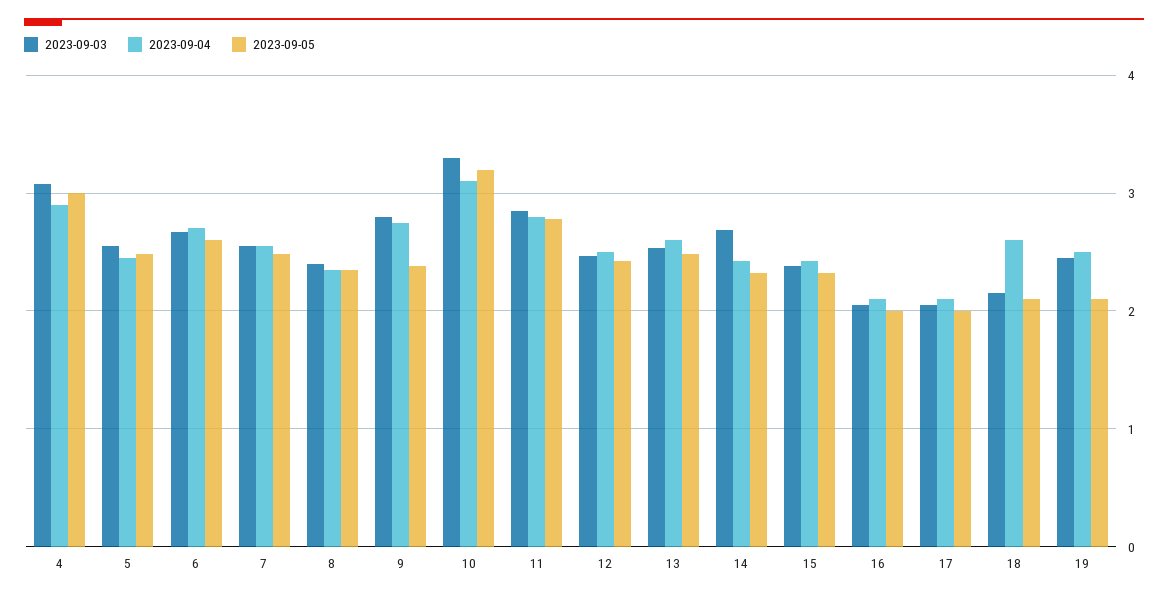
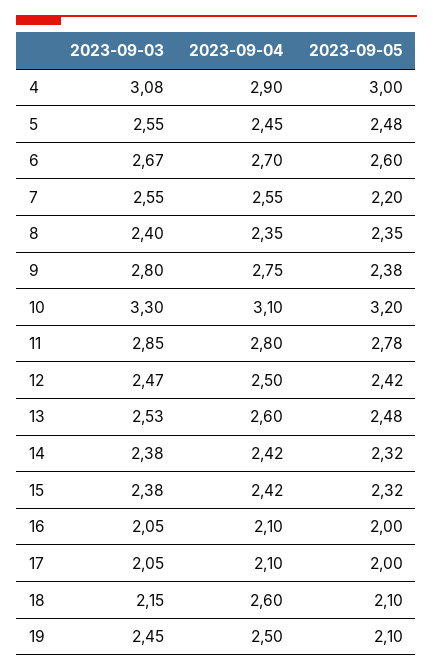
  {
    "2023-09-03": {
      "4": 3.08,
      "5": 2.55,
      "6": 2.67,
      "7": 2.55,
      "8": 2.4,
      "9": 2.8,
      "10": 3.3,
      "11": 2.85,
      "12": 2.47,
      "13": 2.53,
-     "14": 2.7,
+     "14": 2.38,
      "15": 2.38,
      "16": 2.05,
      "17": 2.05,
      "18": 2.15,
      "19": 2.45
    },
    "2023-09-04": {
      "4": 2.9,
      "5": 2.45,
      "6": 2.7,
      "7": 2.55,
      "8": 2.35,
      "9": 2.75,
      "10": 3.1,
      "11": 2.8,
      "12": 2.5,
      "13": 2.6,
      "14": 2.42,
      "15": 2.42,
      "16": 2.1,
      "17": 2.1,
      "18": 2.6,
      "19": 2.5
    },
    "2023-09-05": {
      "4": 3,
      "5": 2.48,
      "6": 2.6,
-     "7": 2.5,
+     "7": 2.2,
      "8": 2.35,
      "9": 2.38,
      "10": 3.2,
      "11": 2.78,
      "12": 2.42,
      "13": 2.48,
      "14": 2.32,
      "15": 2.32,
      "16": 2,
      "17": 2,
      "18": 2.1,
      "19": 2.1
    }
  }

